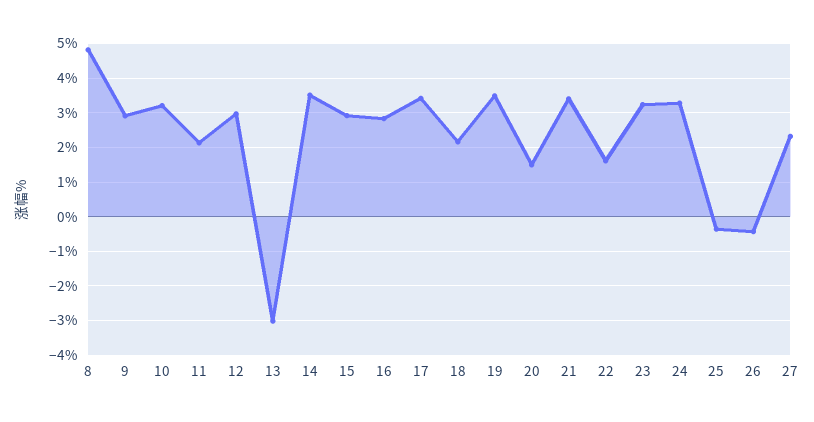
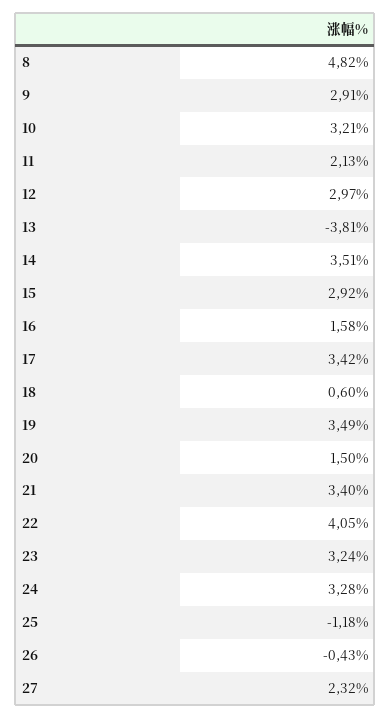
  {
    "8": 4.82,
    "9": 2.91,
    "10": 3.21,
    "11": 2.13,
    "12": 2.97,
-   "13": -3,
+   "13": -3.81,
    "14": 3.51,
    "15": 2.92,
-   "16": 2.8,
+   "16": 1.58,
    "17": 3.42,
-   "18": 2.2,
+   "18": 0.6,
    "19": 3.49,
    "20": 1.5,
    "21": 3.4,
-   "22": 1.6,
+   "22": 4.05,
    "23": 3.24,
    "24": 3.28,
-   "25": -0.4,
+   "25": -1.18,
    "26": -0.43,
    "27": 2.32
  }

